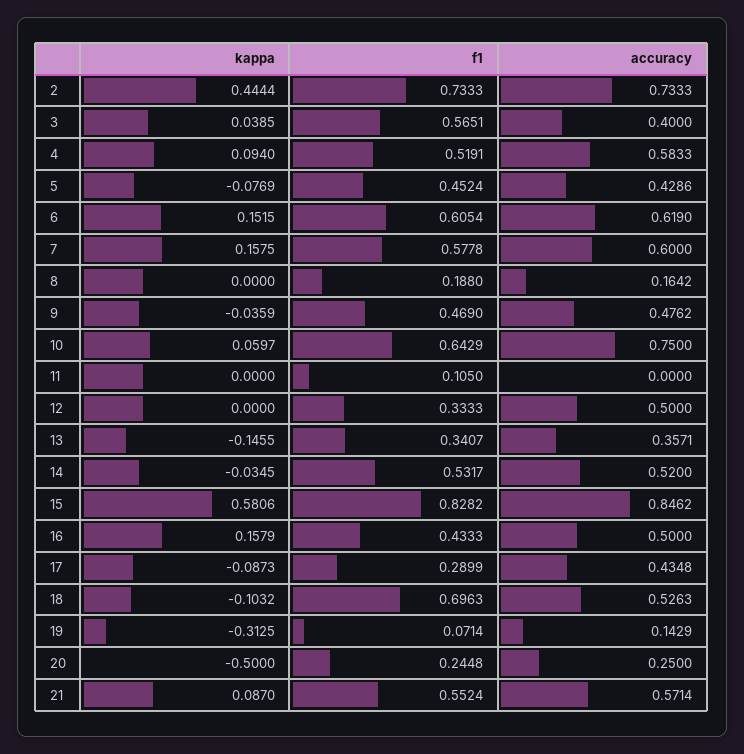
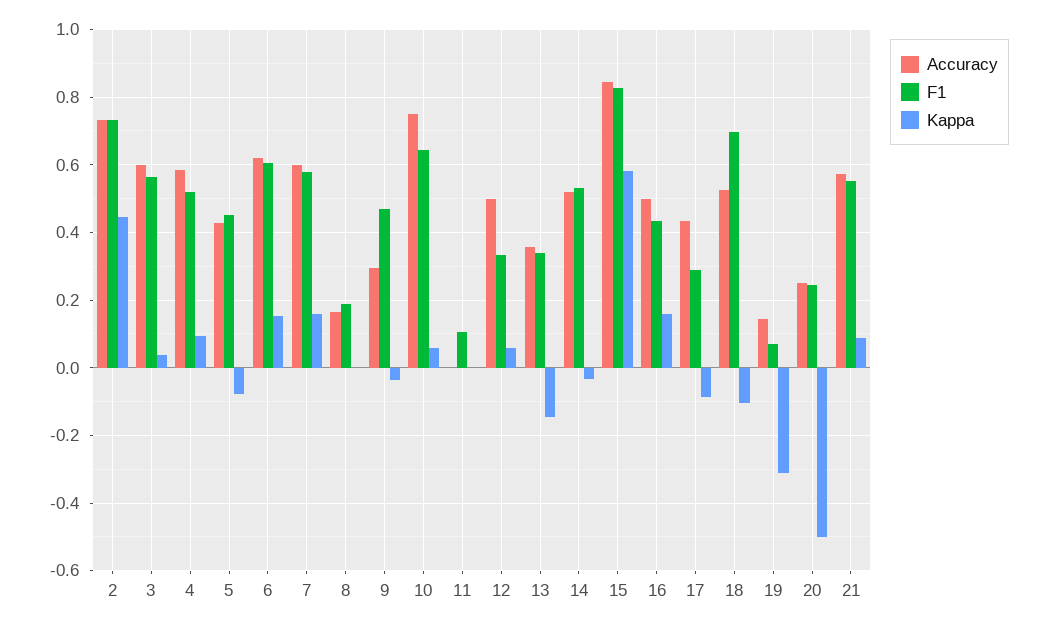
  {
    "kappa": {
      "2": 0.4444,
      "3": 0.0385,
      "4": 0.094,
      "5": -0.0769,
      "6": 0.1515,
      "7": 0.1575,
      "8": 0,
      "9": -0.0359,
      "10": 0.0597,
      "11": 0,
-     "12": 0,
+     "12": 0.06,
      "13": -0.1455,
      "14": -0.0345,
      "15": 0.5806,
      "16": 0.1579,
      "17": -0.0873,
      "18": -0.1032,
      "19": -0.3125,
      "20": -0.5,
      "21": 0.087
    },
    "f1": {
      "2": 0.7333,
      "3": 0.5651,
      "4": 0.5191,
      "5": 0.4524,
      "6": 0.6054,
      "7": 0.5778,
      "8": 0.188,
      "9": 0.469,
      "10": 0.6429,
      "11": 0.105,
      "12": 0.3333,
      "13": 0.3407,
      "14": 0.5317,
      "15": 0.8282,
      "16": 0.4333,
      "17": 0.2899,
      "18": 0.6963,
      "19": 0.0714,
      "20": 0.2448,
      "21": 0.5524
    },
    "accuracy": {
      "2": 0.7333,
-     "3": 0.4,
+     "3": 0.6,
      "4": 0.5833,
      "5": 0.4286,
      "6": 0.619,
      "7": 0.6,
      "8": 0.1642,
-     "9": 0.4762,
+     "9": 0.3,
      "10": 0.75,
      "11": 0,
      "12": 0.5,
      "13": 0.3571,
      "14": 0.52,
      "15": 0.8462,
      "16": 0.5,
      "17": 0.4348,
      "18": 0.5263,
      "19": 0.1429,
      "20": 0.25,
      "21": 0.5714
    }
  }

